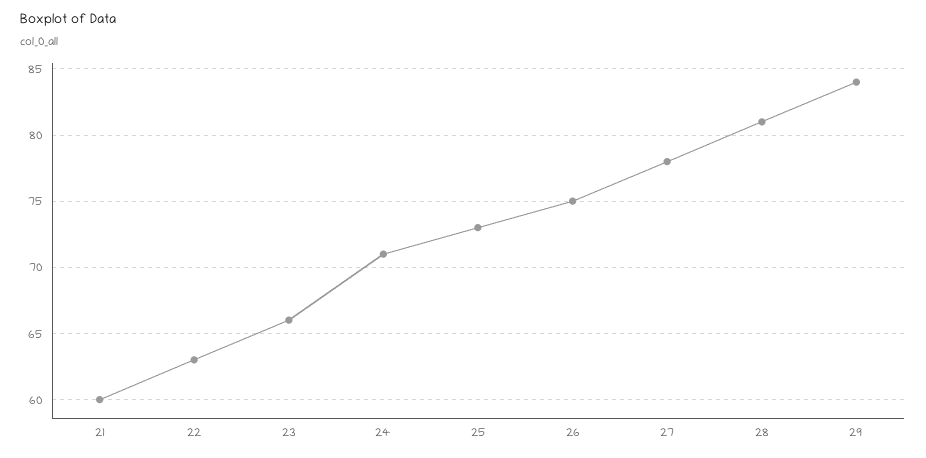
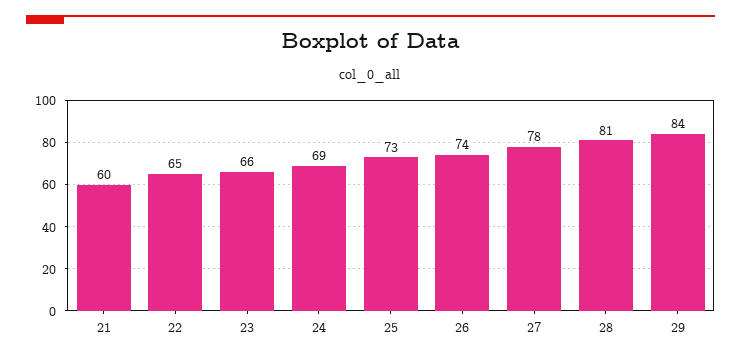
  {
    "21": 60,
-   "22": 63,
+   "22": 65,
    "23": 66,
-   "24": 71,
+   "24": 69,
    "25": 73,
-   "26": 75,
+   "26": 74,
    "27": 78,
    "28": 81,
    "29": 84
  }

